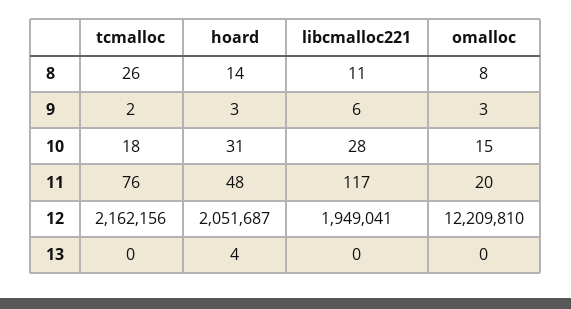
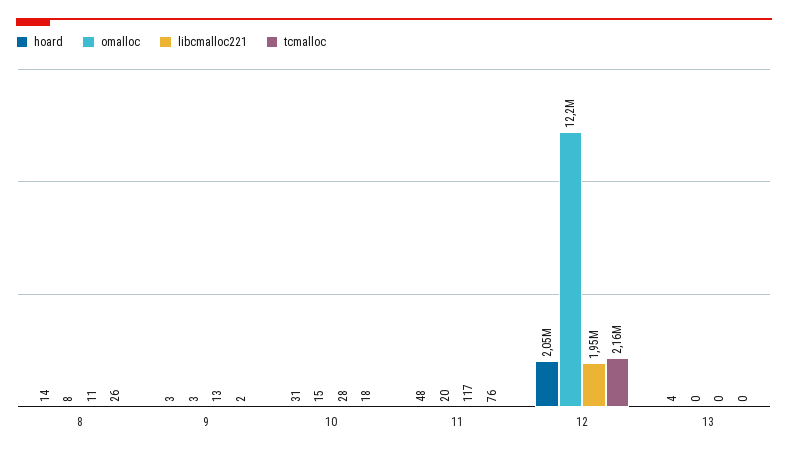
  {
    "tcmalloc": {
      "8": 26,
      "9": 2,
      "10": 18,
      "11": 76,
      "12": 2162156,
      "13": 0
    },
    "hoard": {
      "8": 14,
      "9": 3,
      "10": 31,
      "11": 48,
      "12": 2051687,
      "13": 4
    },
    "libcmalloc221": {
      "8": 11,
-     "9": 6,
+     "9": 13,
      "10": 28,
      "11": 117,
      "12": 1949041,
      "13": 0
    },
    "omalloc": {
      "8": 8,
      "9": 3,
      "10": 15,
      "11": 20,
      "12": 12209810,
      "13": 0
    }
  }

